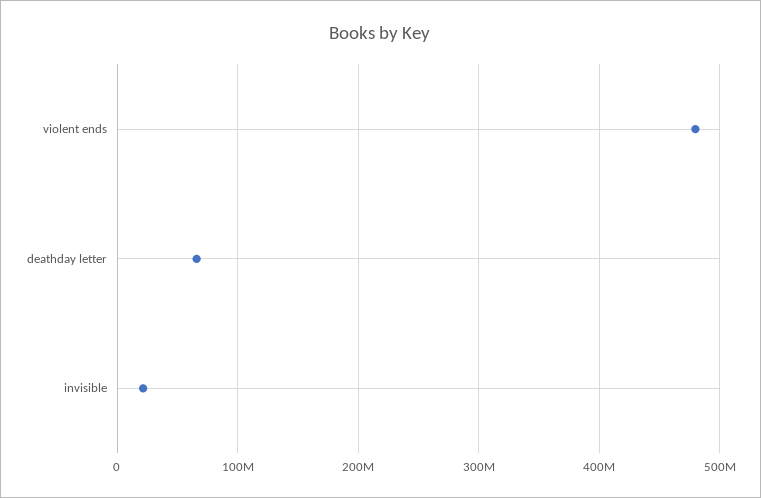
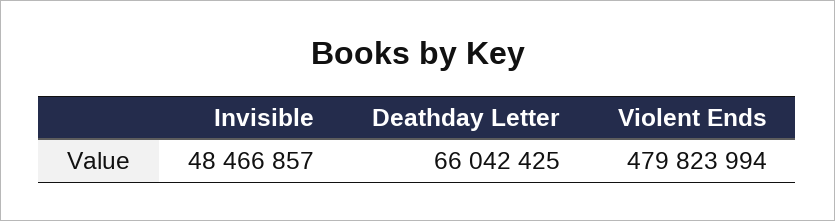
  {
    "violent ends": 479823994,
    "deathday letter": 66042425,
-   "invisible": 20000000
+   "invisible": 48466857
  }

